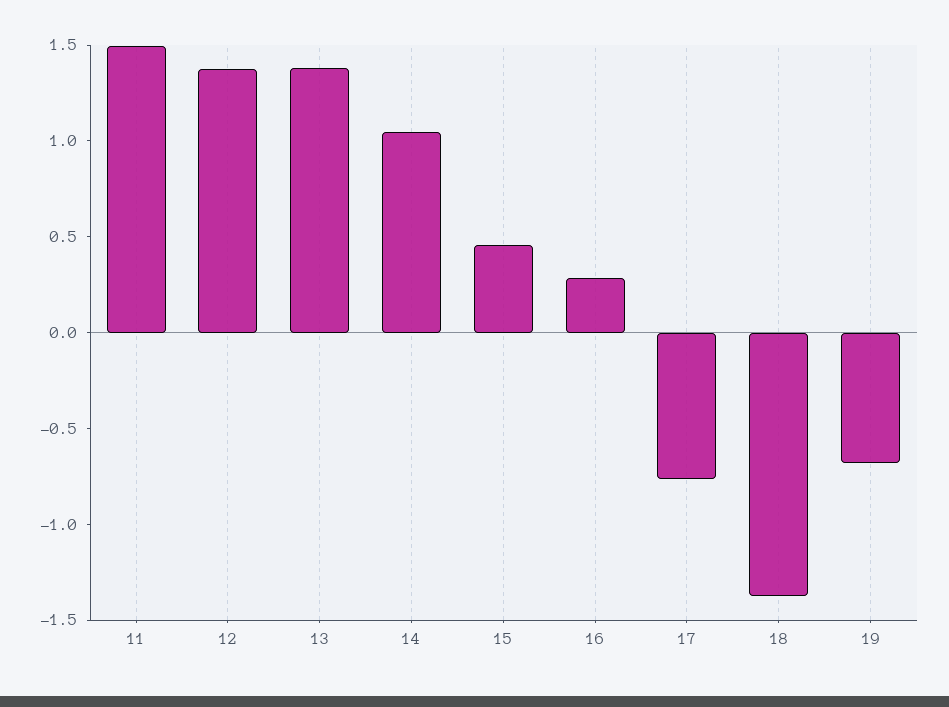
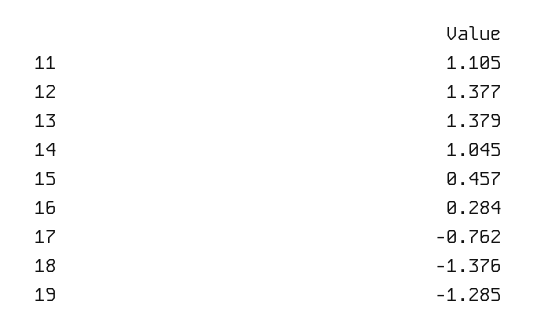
  {
-   "11": 1.5,
+   "11": 1.105,
    "12": 1.377,
    "13": 1.379,
    "14": 1.045,
    "15": 0.457,
    "16": 0.284,
    "17": -0.762,
    "18": -1.376,
-   "19": -0.7
+   "19": -1.285
  }

